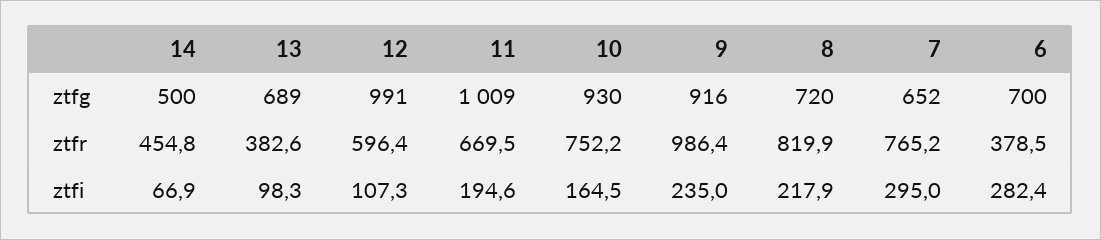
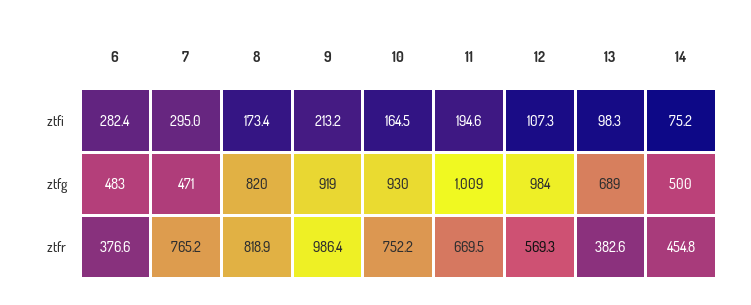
  {
    "14": {
      "ztfg": 500,
      "ztfr": 454.8,
-     "ztfi": 66.9
+     "ztfi": 75.2
    },
    "13": {
      "ztfg": 689,
      "ztfr": 382.6,
      "ztfi": 98.3
    },
    "12": {
-     "ztfg": 991,
+     "ztfg": 984,
-     "ztfr": 596.4,
+     "ztfr": 569.3,
      "ztfi": 107.3
    },
    "11": {
      "ztfg": 1009,
      "ztfr": 669.5,
      "ztfi": 194.6
    },
    "10": {
      "ztfg": 930,
      "ztfr": 752.2,
      "ztfi": 164.5
    },
    "9": {
-     "ztfg": 916,
+     "ztfg": 919,
      "ztfr": 986.4,
-     "ztfi": 235
+     "ztfi": 213.2
    },
    "8": {
-     "ztfg": 720,
+     "ztfg": 820,
-     "ztfr": 819.9,
+     "ztfr": 818.9,
-     "ztfi": 217.9
+     "ztfi": 173.4
    },
    "7": {
-     "ztfg": 652,
+     "ztfg": 471,
      "ztfr": 765.2,
      "ztfi": 295
    },
    "6": {
-     "ztfg": 700,
+     "ztfg": 483,
-     "ztfr": 378.5,
+     "ztfr": 376.6,
      "ztfi": 282.4
    }
  }

